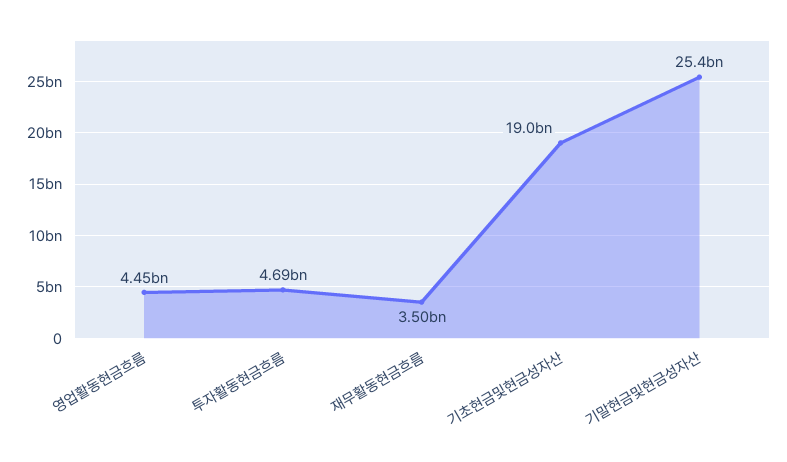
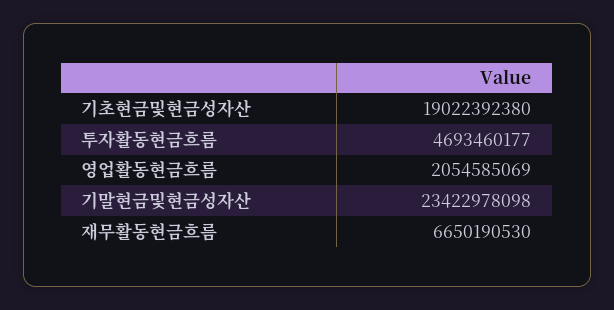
  {
-   "영업활동현금흐름": 4450000000,
+   "영업활동현금흐름": 2054585069,
    "투자활동현금흐름": 4693460177,
-   "재무활동현금흐름": 3500000000,
+   "재무활동현금흐름": 6650190530,
    "기초현금및현금성자산": 19022392380,
-   "기말현금및현금성자산": 25400000000
+   "기말현금및현금성자산": 23422978098
  }

